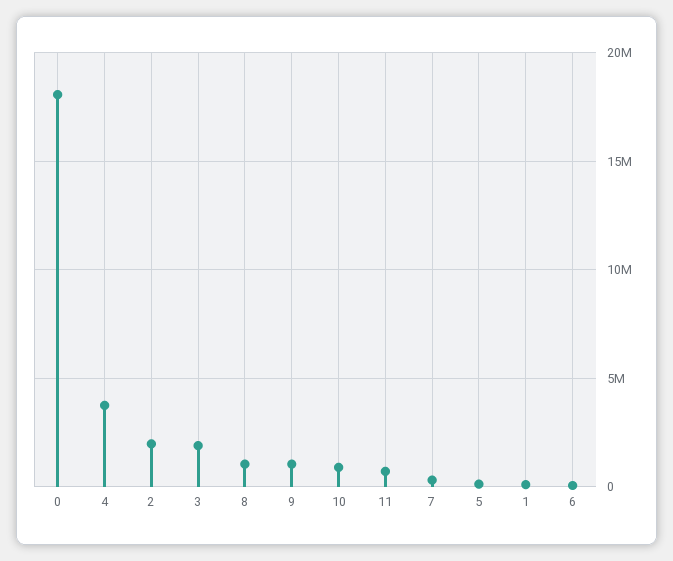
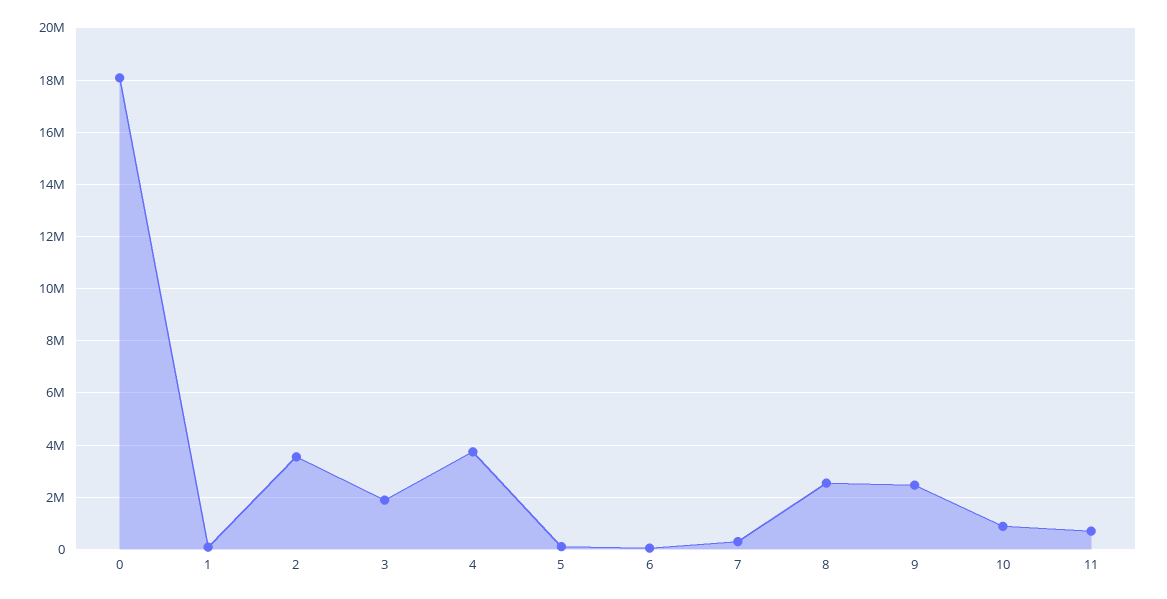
  {
    "0": 18000000,
    "4": 3750000,
-   "2": 2000000,
+   "2": 3500000,
    "3": 2000000,
-   "8": 1000000,
+   "8": 2500000,
-   "9": 1000000,
+   "9": 2500000,
    "10": 1000000,
    "11": 750000,
    "7": 250000,
    "5": 0,
    "1": 0,
    "6": 0
  }

